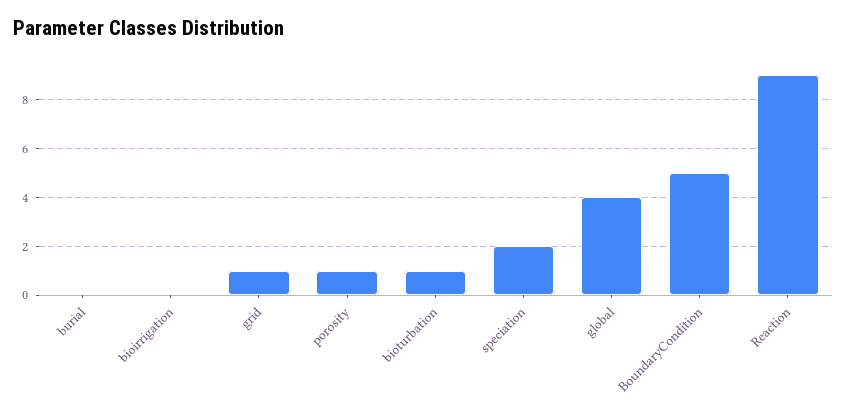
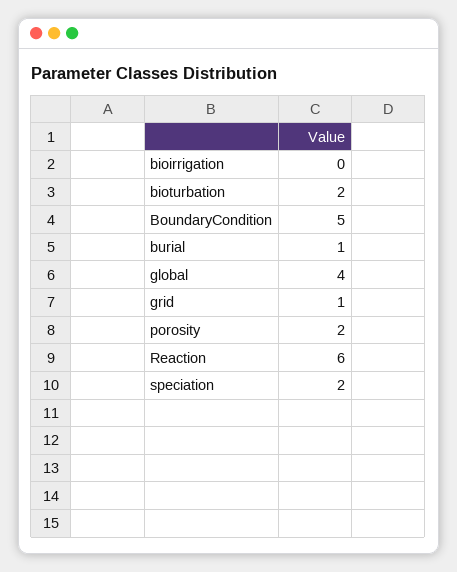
  {
-   "burial": 0,
+   "burial": 1,
    "bioirrigation": 0,
    "grid": 1,
-   "porosity": 1,
+   "porosity": 2,
-   "bioturbation": 1,
+   "bioturbation": 2,
    "speciation": 2,
    "global": 4,
    "BoundaryCondition": 5,
-   "Reaction": 9
+   "Reaction": 6
  }

